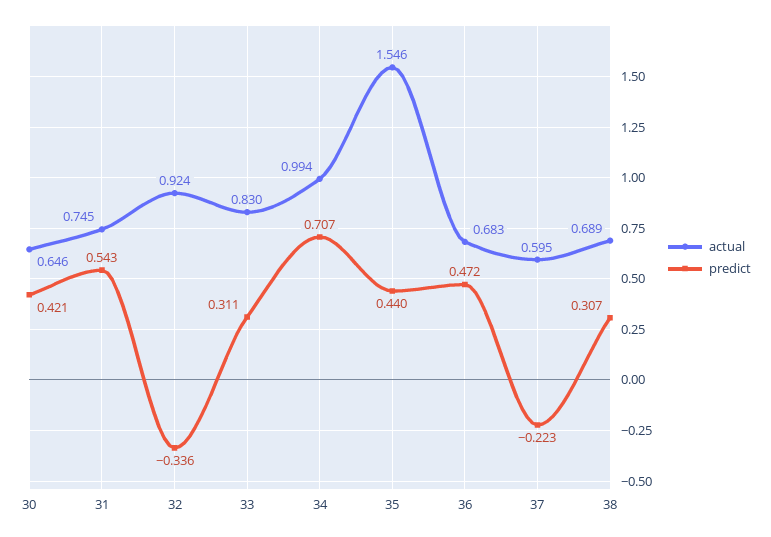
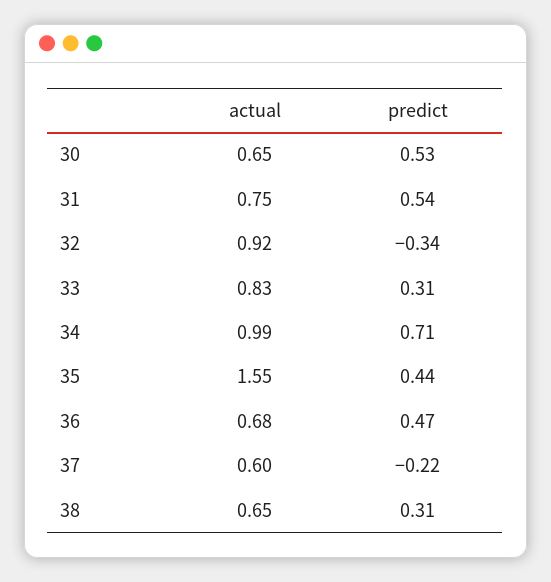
  {
    "actual": {
      "30": 0.646,
      "31": 0.745,
      "32": 0.924,
      "33": 0.83,
      "34": 0.994,
      "35": 1.546,
      "36": 0.683,
      "37": 0.595,
-     "38": 0.689
+     "38": 0.65
    },
    "predict": {
-     "30": 0.421,
+     "30": 0.53,
      "31": 0.543,
      "32": -0.336,
      "33": 0.311,
      "34": 0.707,
      "35": 0.44,
      "36": 0.472,
      "37": -0.223,
      "38": 0.307
    }
  }

